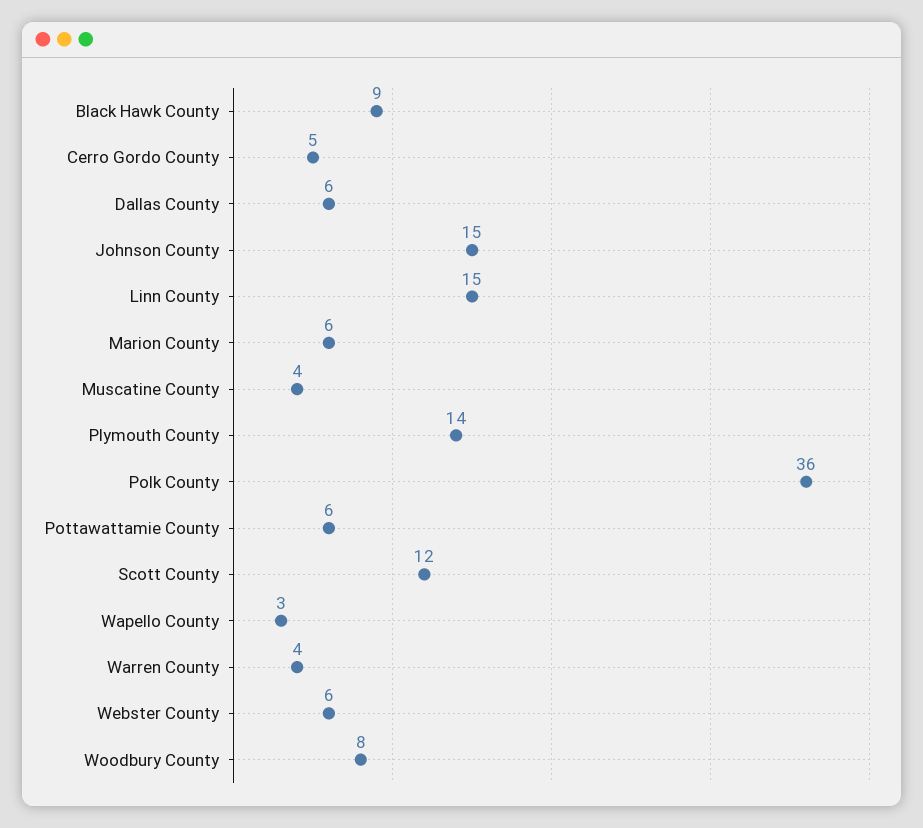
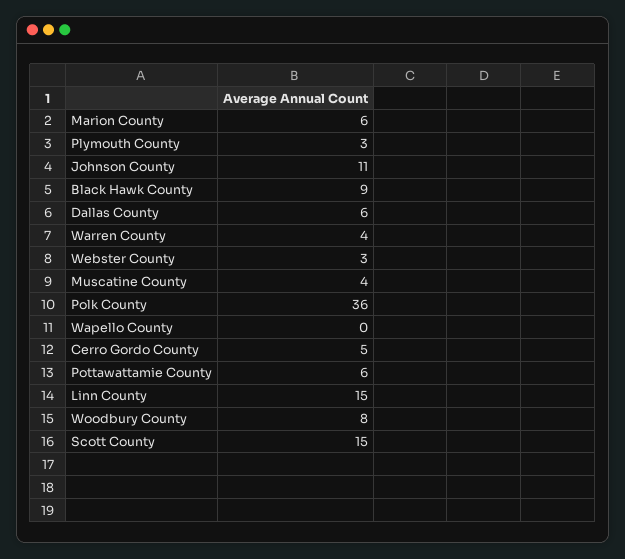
  {
    "Black Hawk County": 9,
    "Cerro Gordo County": 5,
    "Dallas County": 6,
-   "Johnson County": 15,
+   "Johnson County": 11,
    "Linn County": 15,
    "Marion County": 6,
    "Muscatine County": 4,
-   "Plymouth County": 14,
+   "Plymouth County": 3,
    "Polk County": 36,
    "Pottawattamie County": 6,
-   "Scott County": 12,
+   "Scott County": 15,
-   "Wapello County": 3,
+   "Wapello County": 0,
    "Warren County": 4,
-   "Webster County": 6,
+   "Webster County": 3,
    "Woodbury County": 8
  }

